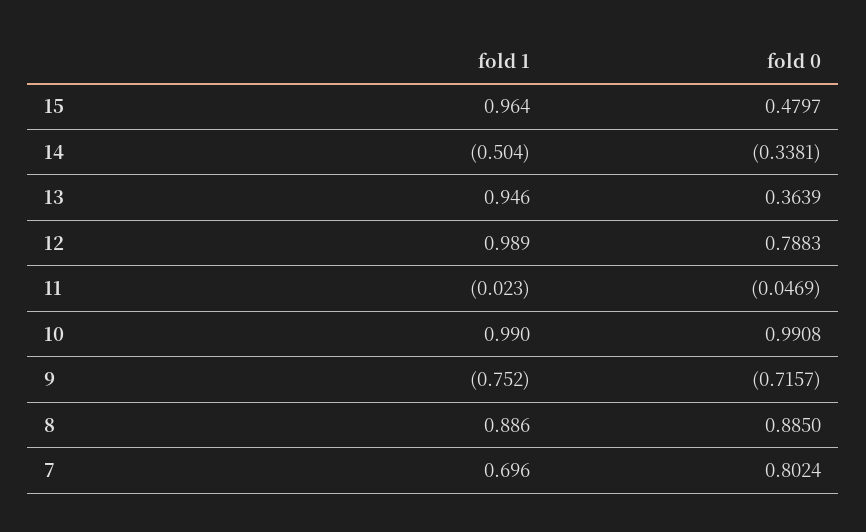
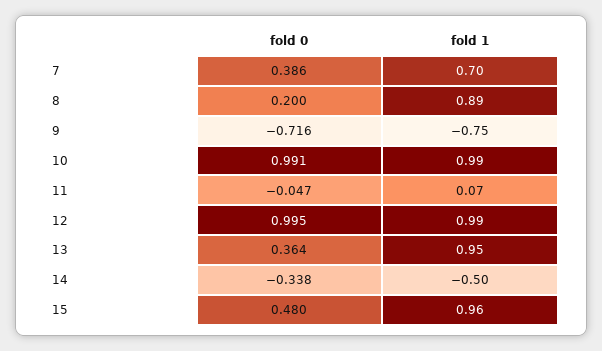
  {
    "fold 1": {
      "15": 0.964,
      "14": -0.504,
      "13": 0.946,
      "12": 0.989,
-     "11": -0.023,
+     "11": 0.07,
      "10": 0.99,
      "9": -0.752,
      "8": 0.886,
      "7": 0.696
    },
    "fold 0": {
      "15": 0.4797,
      "14": -0.3381,
      "13": 0.3639,
-     "12": 0.7883,
+     "12": 0.995,
      "11": -0.0469,
      "10": 0.9908,
      "9": -0.7157,
-     "8": 0.885,
+     "8": 0.2,
-     "7": 0.8024
+     "7": 0.386
    }
  }

